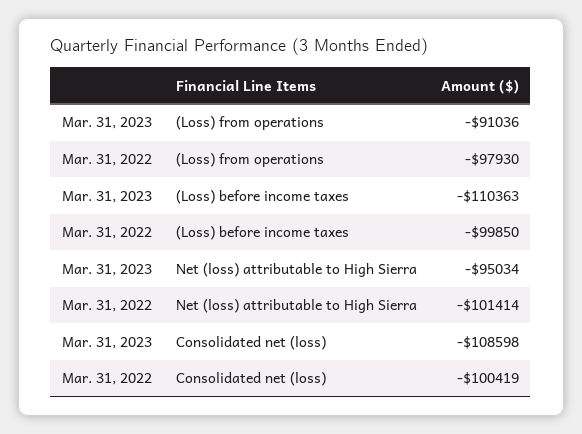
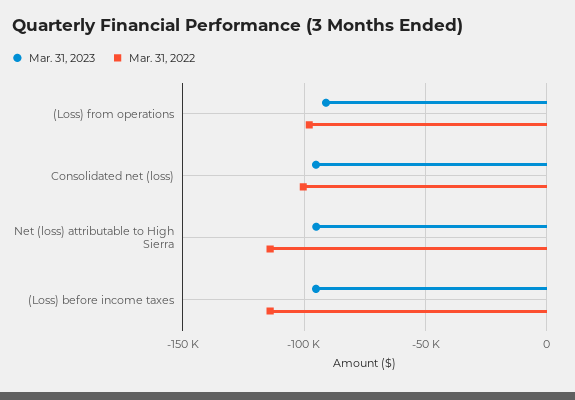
  {
    "Mar. 31, 2023": {
      "(Loss) from operations": -91036,
-     "(Loss) before income taxes": -110363,
+     "(Loss) before income taxes": -95000,
      "Net (loss) attributable to High Sierra": -95034,
-     "Consolidated net (loss)": -108598
+     "Consolidated net (loss)": -95000
    },
    "Mar. 31, 2022": {
      "(Loss) from operations": -97930,
-     "(Loss) before income taxes": -99850,
+     "(Loss) before income taxes": -115000,
-     "Net (loss) attributable to High Sierra": -101414,
+     "Net (loss) attributable to High Sierra": -115000,
      "Consolidated net (loss)": -100419
    }
  }

